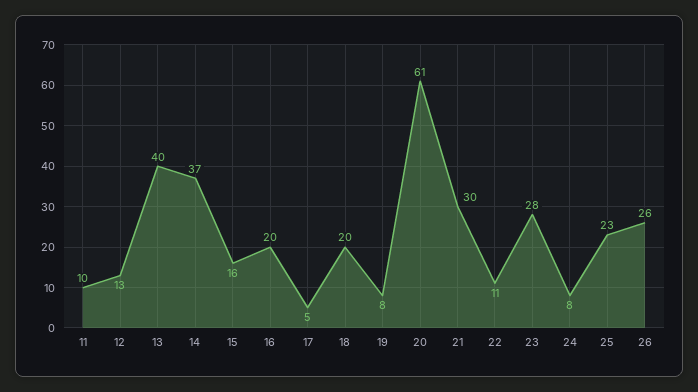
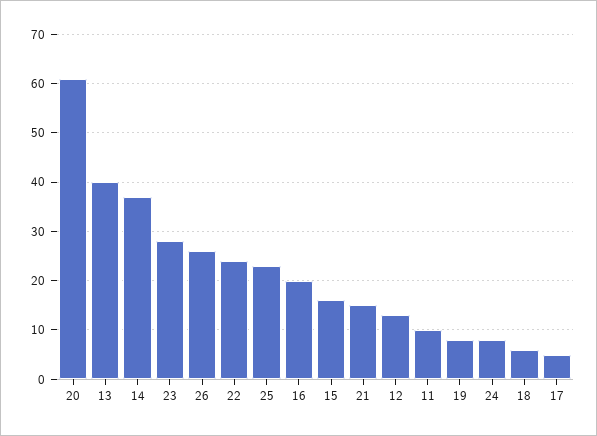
  {
    "11": 10,
    "12": 13,
    "13": 40,
    "14": 37,
    "15": 16,
    "16": 20,
    "17": 5,
-   "18": 20,
+   "18": 5,
    "19": 8,
    "20": 61,
-   "21": 30,
+   "21": 15,
-   "22": 11,
+   "22": 25,
    "23": 28,
    "24": 8,
    "25": 23,
    "26": 26
  }

